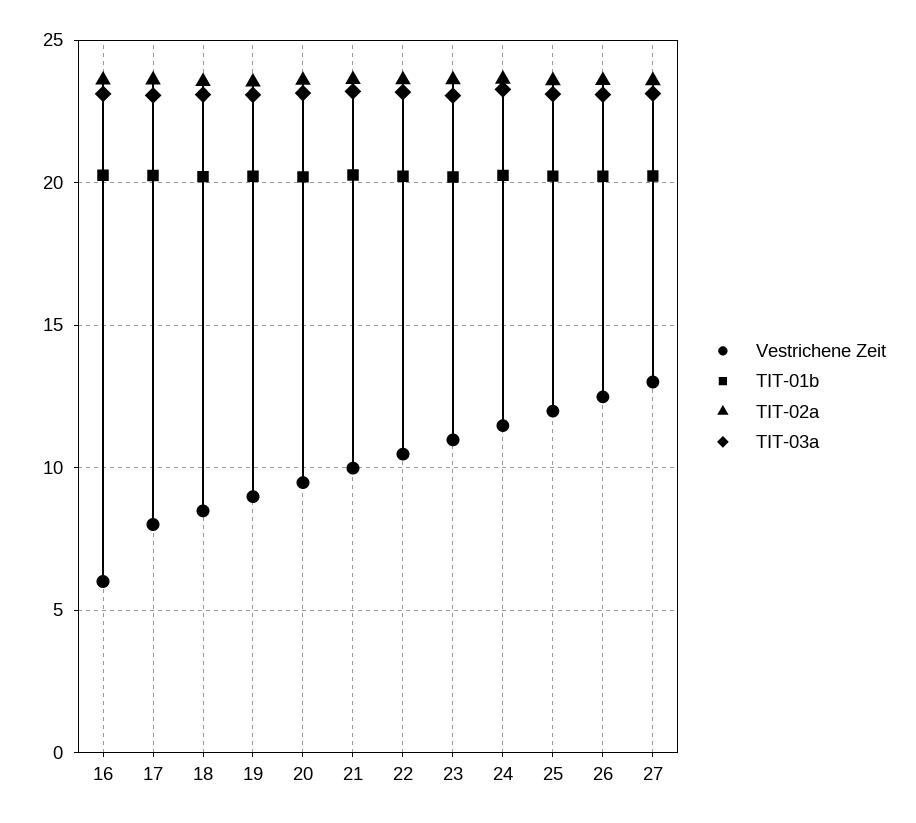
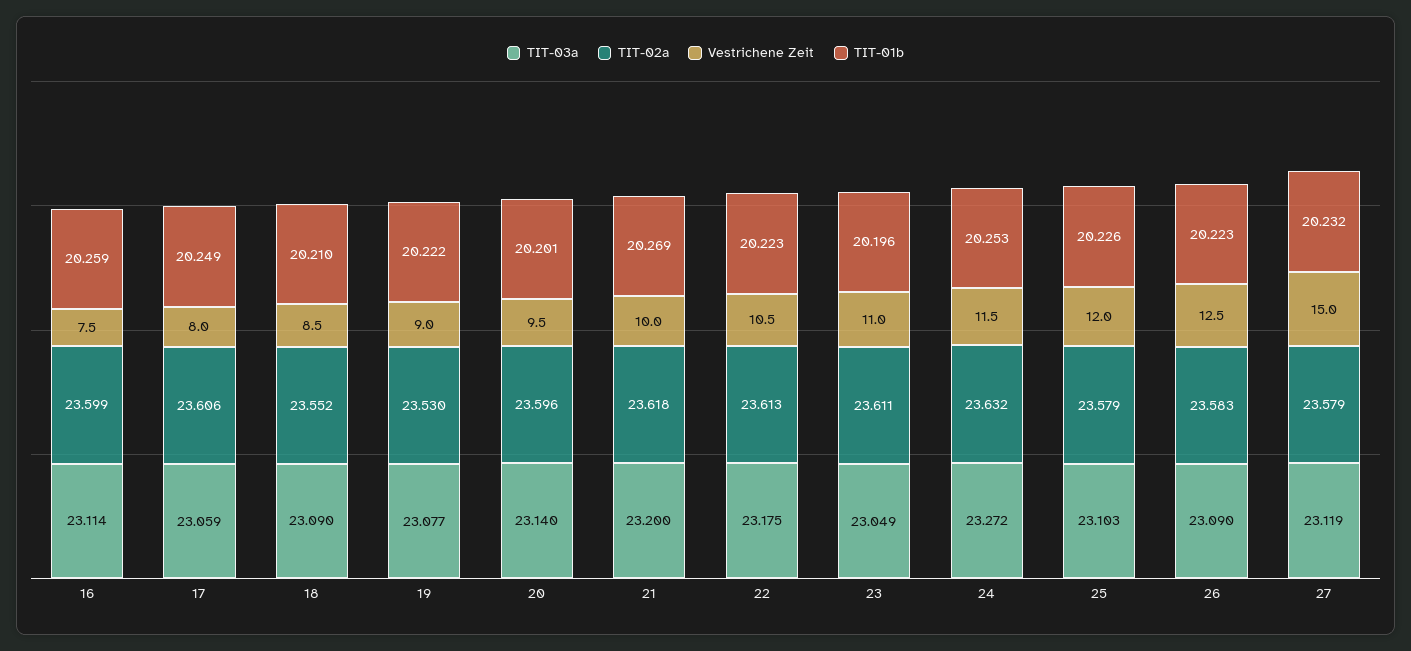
  {
    "Vestrichene Zeit": {
-     "16": 6,
+     "16": 7.5,
      "17": 8,
      "18": 8.5,
      "19": 9,
      "20": 9.5,
      "21": 10,
      "22": 10.5,
      "23": 11,
      "24": 11.5,
      "25": 12,
      "26": 12.5,
-     "27": 13
+     "27": 15
    },
    "TIT-01b": {
      "16": 20.259,
      "17": 20.249,
      "18": 20.21,
      "19": 20.222,
      "20": 20.201,
      "21": 20.269,
      "22": 20.223,
      "23": 20.196,
      "24": 20.253,
      "25": 20.226,
      "26": 20.223,
      "27": 20.232
    },
    "TIT-02a": {
      "16": 23.599,
      "17": 23.606,
      "18": 23.552,
      "19": 23.53,
      "20": 23.596,
      "21": 23.618,
      "22": 23.613,
      "23": 23.611,
      "24": 23.632,
      "25": 23.579,
      "26": 23.583,
      "27": 23.579
    },
    "TIT-03a": {
      "16": 23.114,
      "17": 23.059,
      "18": 23.09,
      "19": 23.077,
      "20": 23.14,
      "21": 23.2,
      "22": 23.175,
      "23": 23.049,
      "24": 23.272,
      "25": 23.103,
      "26": 23.09,
      "27": 23.119
    }
  }

